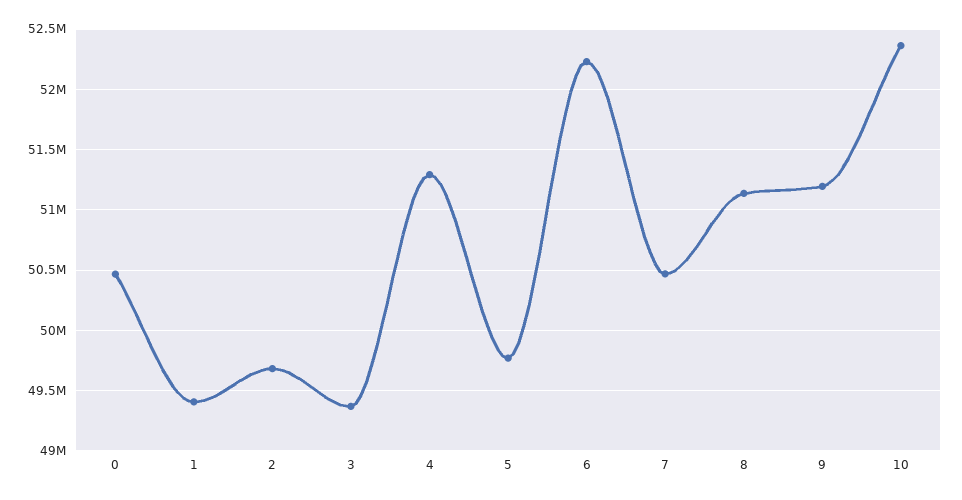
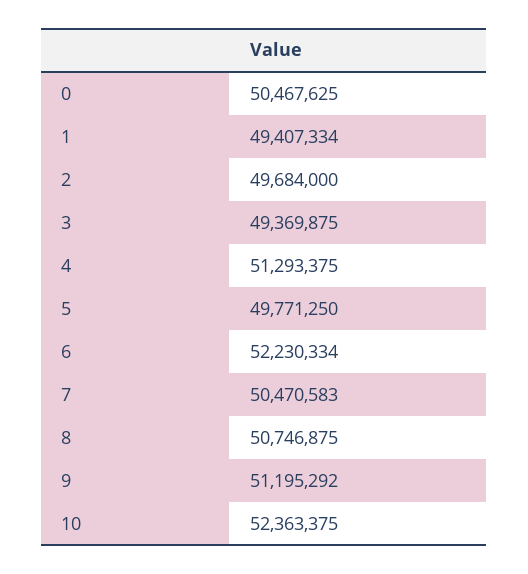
  {
    "0": 50467625,
    "1": 49407334,
    "2": 49684000,
    "3": 49369875,
    "4": 51293375,
    "5": 49771250,
    "6": 52230334,
    "7": 50470583,
-   "8": 51150000,
+   "8": 50746875,
    "9": 51195292,
    "10": 52363375
  }

